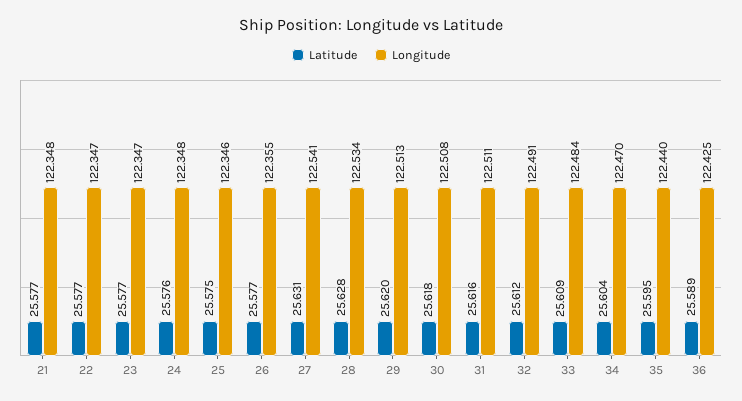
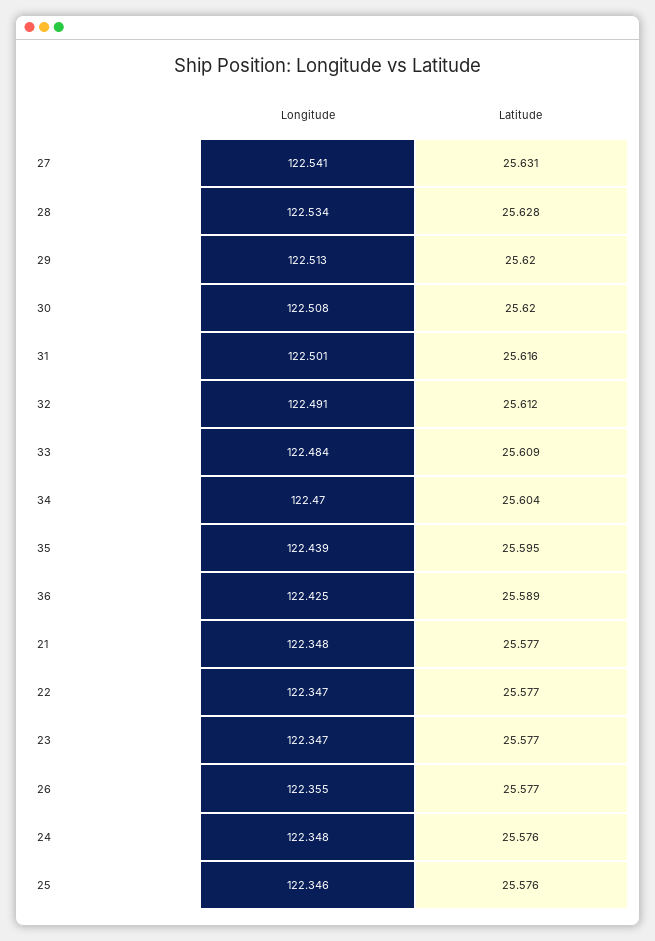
  {
    "Latitude": {
      "21": 25.577,
      "22": 25.577,
      "23": 25.577,
      "24": 25.576,
-     "25": 25.575,
+     "25": 25.576,
      "26": 25.577,
      "27": 25.631,
      "28": 25.628,
      "29": 25.62,
-     "30": 25.618,
+     "30": 25.62,
      "31": 25.616,
      "32": 25.612,
      "33": 25.609,
      "34": 25.604,
      "35": 25.595,
      "36": 25.589
    },
    "Longitude": {
      "21": 122.348,
      "22": 122.347,
      "23": 122.347,
      "24": 122.348,
      "25": 122.346,
      "26": 122.355,
      "27": 122.541,
      "28": 122.534,
      "29": 122.513,
      "30": 122.508,
-     "31": 122.511,
+     "31": 122.501,
      "32": 122.491,
      "33": 122.484,
      "34": 122.47,
-     "35": 122.44,
+     "35": 122.439,
      "36": 122.425
    }
  }

